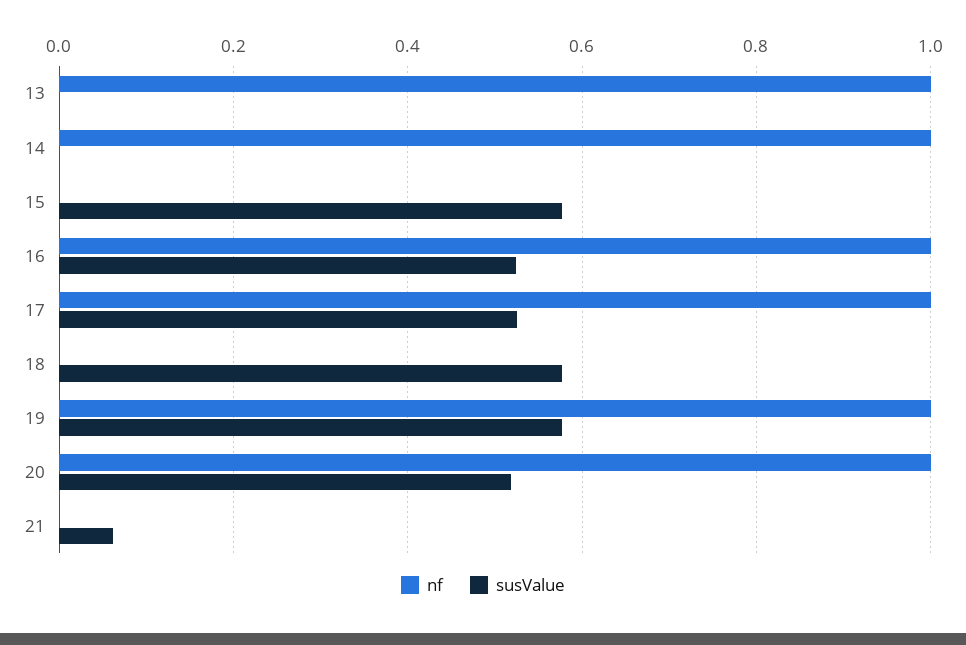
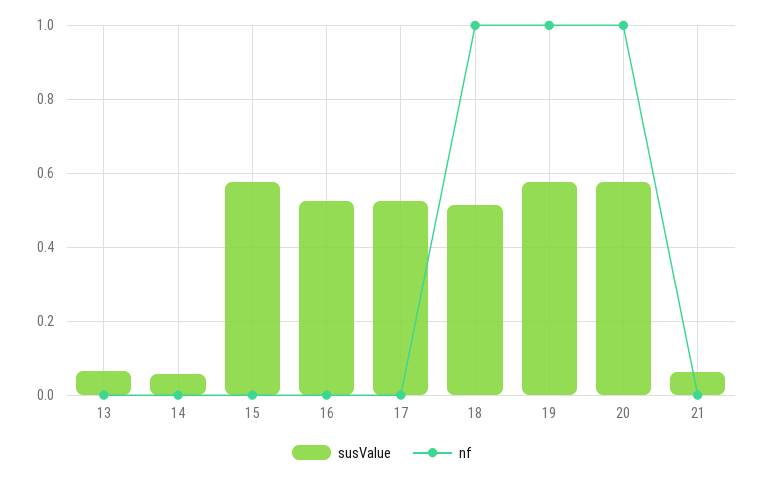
  {
    "nf": {
-     "13": 1,
+     "13": 0,
-     "14": 1,
+     "14": 0,
      "15": 0,
-     "16": 1,
+     "16": 0,
-     "17": 1,
+     "17": 0,
-     "18": 0,
+     "18": 1,
      "19": 1,
      "20": 1,
      "21": 0
    },
    "susValue": {
-     "13": 0,
+     "13": 0.06,
-     "14": 0,
+     "14": 0.06,
      "15": 0.58,
      "16": 0.52,
      "17": 0.52,
-     "18": 0.58,
+     "18": 0.52,
      "19": 0.58,
-     "20": 0.52,
+     "20": 0.58,
      "21": 0.06
    }
  }

